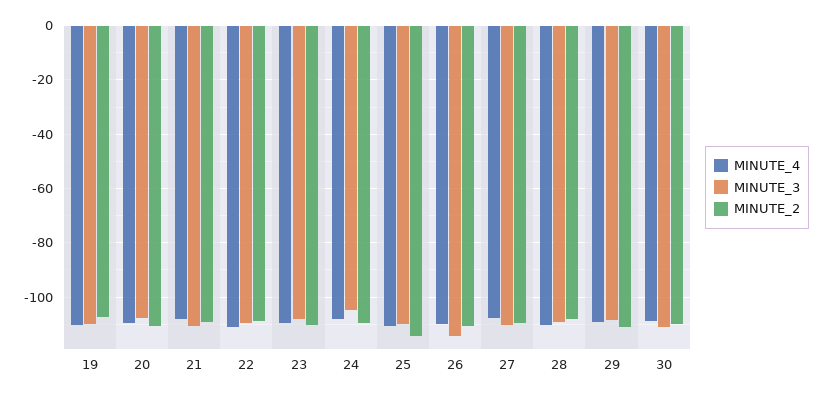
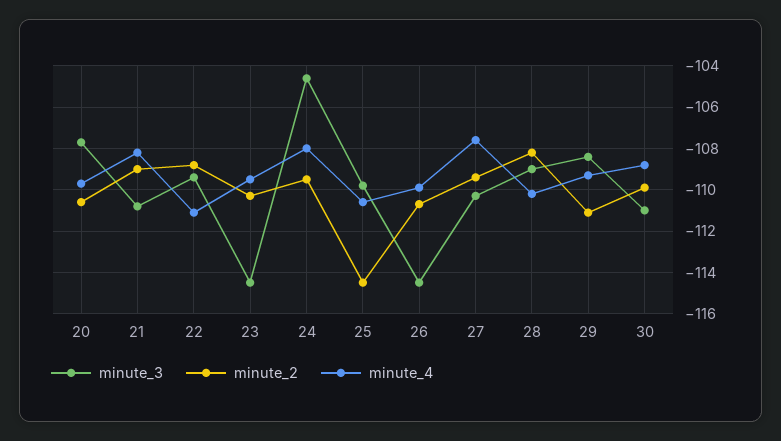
  {
    "MINUTE_4": {
-     "19": -110,
      "20": -109.5,
      "21": -108,
      "22": -111,
      "23": -109.5,
      "24": -108,
      "25": -110.5,
      "26": -110,
      "27": -107.5,
      "28": -110,
      "29": -109.5,
      "30": -109
    },
    "MINUTE_3": {
-     "19": -110,
      "20": -107.5,
      "21": -111,
      "22": -109.5,
-     "23": -107.5,
+     "23": -114.5,
      "24": -104.5,
      "25": -110,
      "26": -114.5,
      "27": -110.5,
      "28": -109,
      "29": -108.5,
      "30": -111
    },
    "MINUTE_2": {
-     "19": -107.5,
      "20": -110.5,
      "21": -109,
      "22": -109,
      "23": -110.5,
      "24": -109.5,
      "25": -114.5,
      "26": -110.5,
      "27": -109.5,
      "28": -108,
      "29": -111,
      "30": -110
    }
  }

